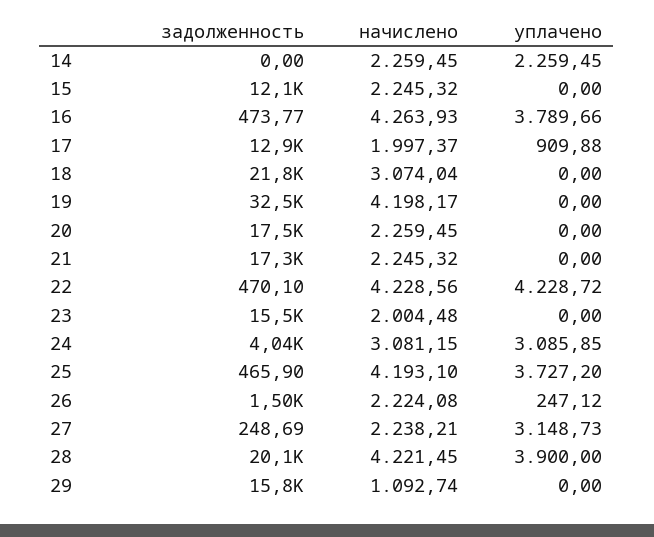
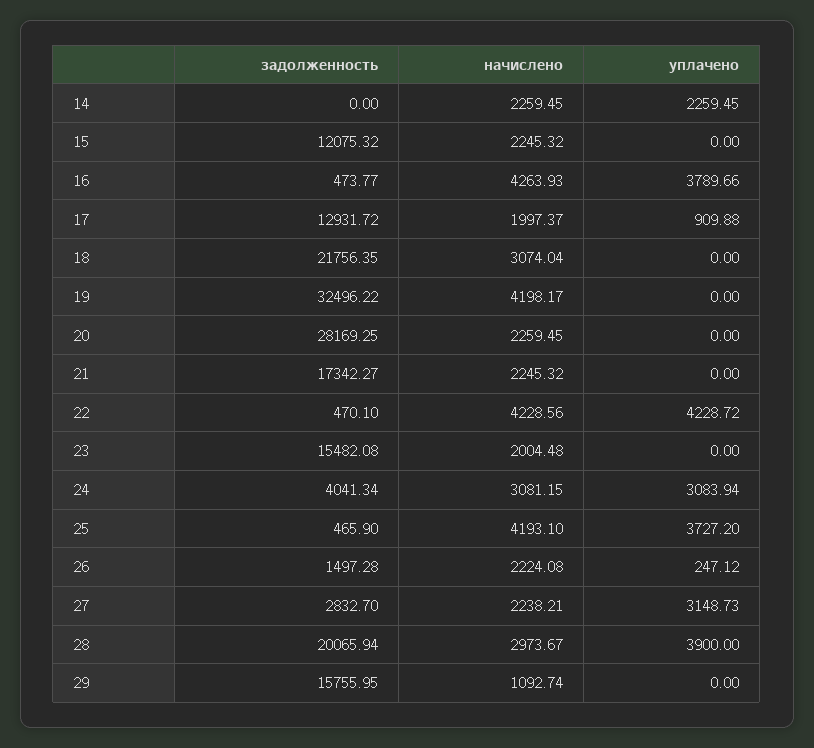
  {
    "задолженность": {
      "14": 0,
      "15": 12075.32,
      "16": 473.77,
      "17": 12931.72,
      "18": 21756.35,
      "19": 32496.22,
-     "20": 17500,
+     "20": 28169.25,
      "21": 17342.27,
      "22": 470.1,
      "23": 15482.08,
      "24": 4041.34,
      "25": 465.9,
      "26": 1497.28,
-     "27": 248.69,
+     "27": 2832.7,
      "28": 20065.94,
      "29": 15755.95
    },
    "начислено": {
      "14": 2259.45,
      "15": 2245.32,
      "16": 4263.93,
      "17": 1997.37,
      "18": 3074.04,
      "19": 4198.17,
      "20": 2259.45,
      "21": 2245.32,
      "22": 4228.56,
      "23": 2004.48,
      "24": 3081.15,
      "25": 4193.1,
      "26": 2224.08,
      "27": 2238.21,
-     "28": 4221.45,
+     "28": 2973.67,
      "29": 1092.74
    },
    "уплачено": {
      "14": 2259.45,
      "15": 0,
      "16": 3789.66,
      "17": 909.88,
      "18": 0,
      "19": 0,
      "20": 0,
      "21": 0,
      "22": 4228.72,
      "23": 0,
-     "24": 3085.85,
+     "24": 3083.94,
      "25": 3727.2,
      "26": 247.12,
      "27": 3148.73,
      "28": 3900,
      "29": 0
    }
  }

